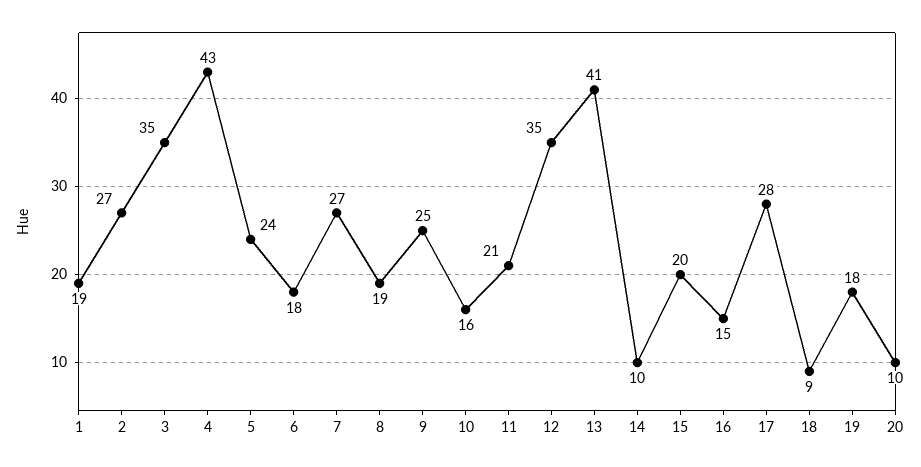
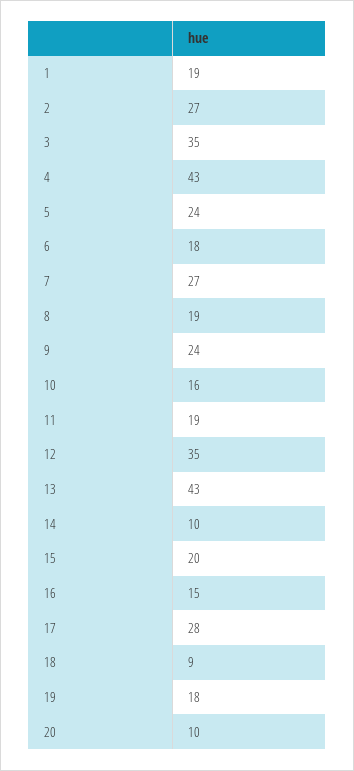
  {
    "1": 19,
    "2": 27,
    "3": 35,
    "4": 43,
    "5": 24,
    "6": 18,
    "7": 27,
    "8": 19,
-   "9": 25,
+   "9": 24,
    "10": 16,
-   "11": 21,
+   "11": 19,
    "12": 35,
-   "13": 41,
+   "13": 43,
    "14": 10,
    "15": 20,
    "16": 15,
    "17": 28,
    "18": 9,
    "19": 18,
    "20": 10
  }

